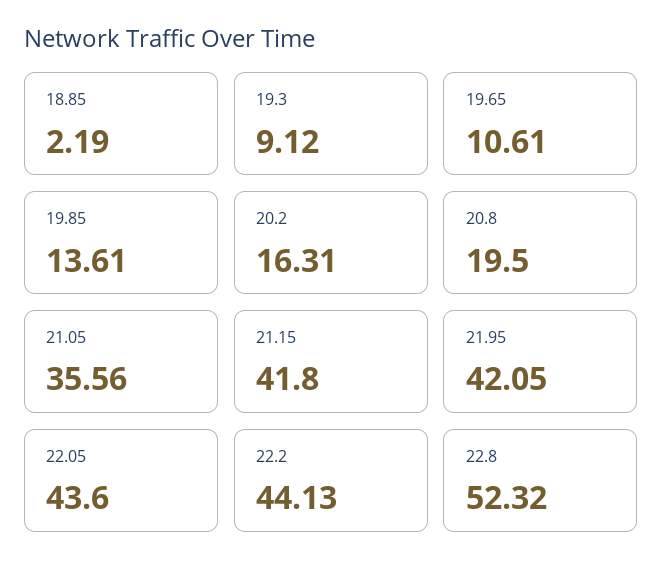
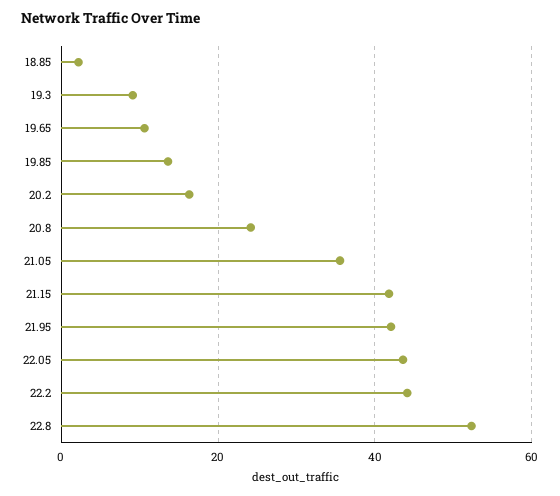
  {
    "18.85": 2.19,
    "19.3": 9.12,
    "19.65": 10.61,
    "19.85": 13.61,
    "20.2": 16.31,
-   "20.8": 19.5,
+   "20.8": 24,
    "21.05": 35.56,
    "21.15": 41.8,
    "21.95": 42.05,
    "22.05": 43.6,
    "22.2": 44.13,
    "22.8": 52.32
  }

